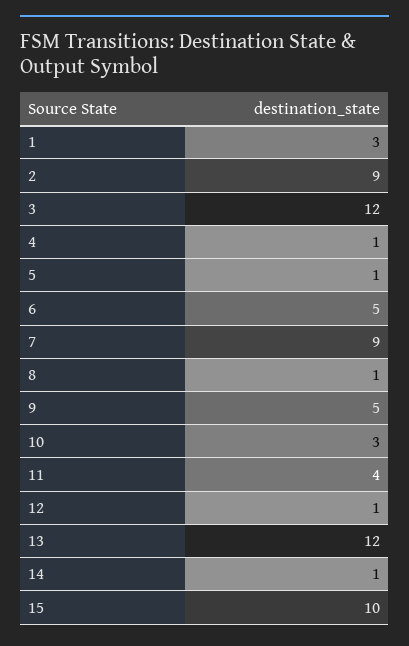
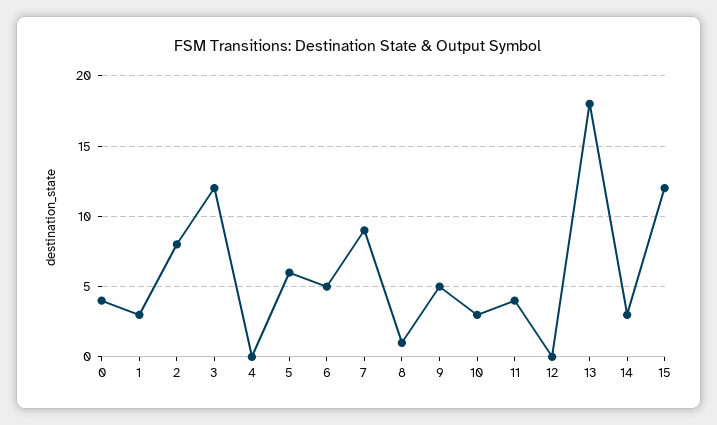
  {
    "1": 3,
-   "2": 9,
+   "2": 8,
    "3": 12,
-   "4": 1,
+   "4": 0,
-   "5": 1,
+   "5": 6,
    "6": 5,
    "7": 9,
    "8": 1,
    "9": 5,
    "10": 3,
    "11": 4,
-   "12": 1,
+   "12": 0,
-   "13": 12,
+   "13": 18,
-   "14": 1,
+   "14": 3,
-   "15": 10
+   "15": 12,
+   "0": 4
  }

